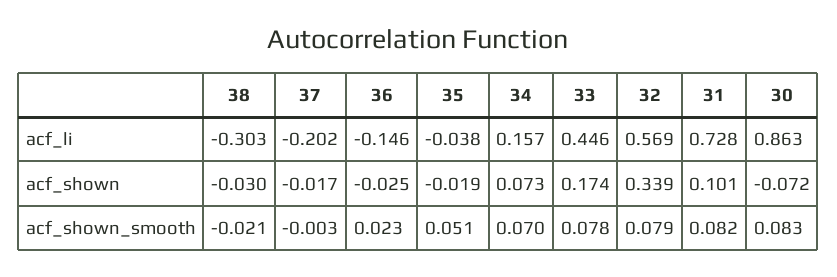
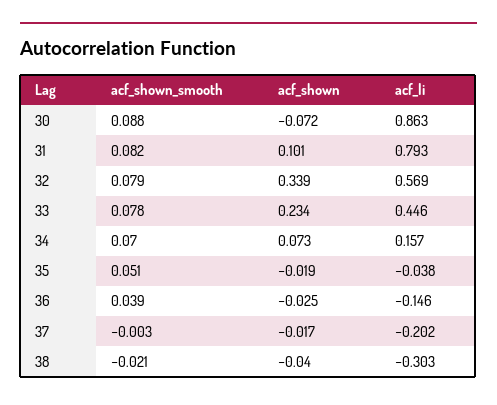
  {
    "38": {
      "acf_li": -0.303,
-     "acf_shown": -0.03,
+     "acf_shown": -0.04,
      "acf_shown_smooth": -0.021
    },
    "37": {
      "acf_li": -0.202,
      "acf_shown": -0.017,
      "acf_shown_smooth": -0.003
    },
    "36": {
      "acf_li": -0.146,
      "acf_shown": -0.025,
-     "acf_shown_smooth": 0.023
+     "acf_shown_smooth": 0.039
    },
    "35": {
      "acf_li": -0.038,
      "acf_shown": -0.019,
      "acf_shown_smooth": 0.051
    },
    "34": {
      "acf_li": 0.157,
      "acf_shown": 0.073,
      "acf_shown_smooth": 0.07
    },
    "33": {
      "acf_li": 0.446,
-     "acf_shown": 0.174,
+     "acf_shown": 0.234,
      "acf_shown_smooth": 0.078
    },
    "32": {
      "acf_li": 0.569,
      "acf_shown": 0.339,
      "acf_shown_smooth": 0.079
    },
    "31": {
-     "acf_li": 0.728,
+     "acf_li": 0.793,
      "acf_shown": 0.101,
      "acf_shown_smooth": 0.082
    },
    "30": {
      "acf_li": 0.863,
      "acf_shown": -0.072,
-     "acf_shown_smooth": 0.083
+     "acf_shown_smooth": 0.088
    }
  }

